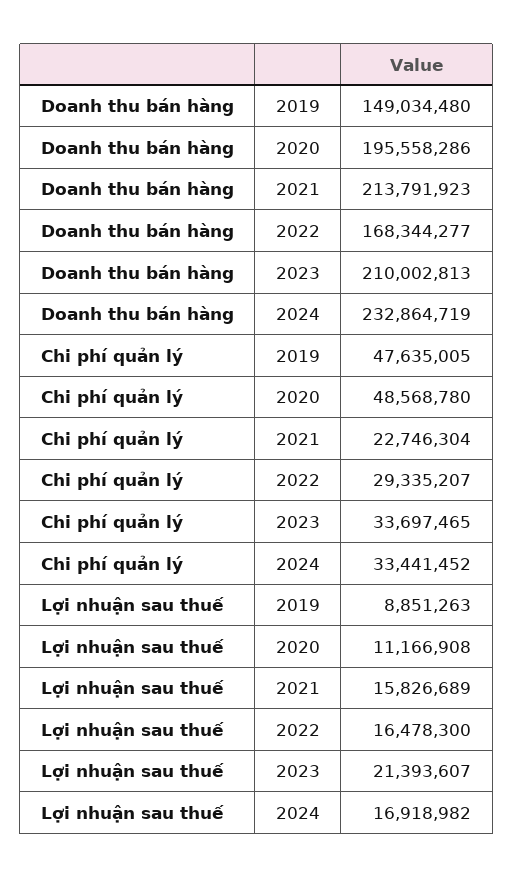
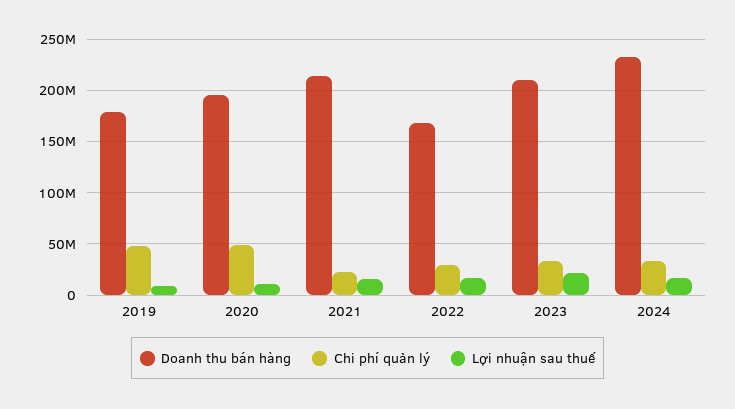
  {
    "Doanh thu bán hàng": {
-     "2019": 149034480,
+     "2019": 180000000,
      "2020": 195558286,
      "2021": 213791923,
      "2022": 168344277,
      "2023": 210002813,
      "2024": 232864719
    },
    "Chi phí quản lý": {
      "2019": 47635005,
      "2020": 48568780,
      "2021": 22746304,
      "2022": 29335207,
      "2023": 33697465,
      "2024": 33441452
    },
    "Lợi nhuận sau thuế": {
      "2019": 8851263,
      "2020": 11166908,
      "2021": 15826689,
      "2022": 16478300,
      "2023": 21393607,
      "2024": 16918982
    }
  }

